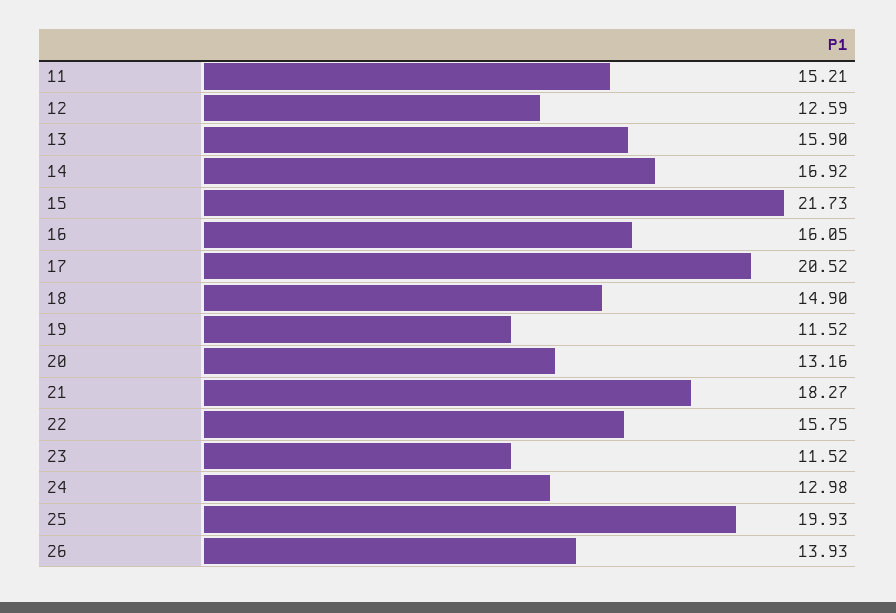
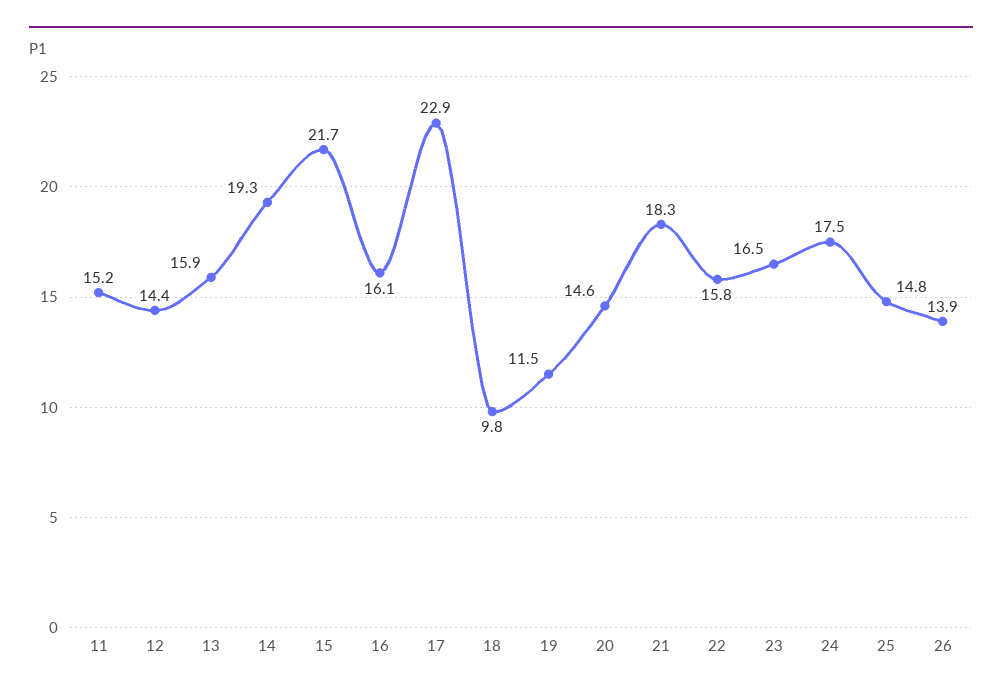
  {
    "11": 15.21,
-   "12": 12.59,
+   "12": 14.4,
    "13": 15.9,
-   "14": 16.92,
+   "14": 19.3,
    "15": 21.73,
    "16": 16.05,
-   "17": 20.52,
+   "17": 22.9,
-   "18": 14.9,
+   "18": 9.8,
    "19": 11.52,
-   "20": 13.16,
+   "20": 14.6,
    "21": 18.27,
    "22": 15.75,
-   "23": 11.52,
+   "23": 16.5,
-   "24": 12.98,
+   "24": 17.5,
-   "25": 19.93,
+   "25": 14.8,
    "26": 13.93
  }

